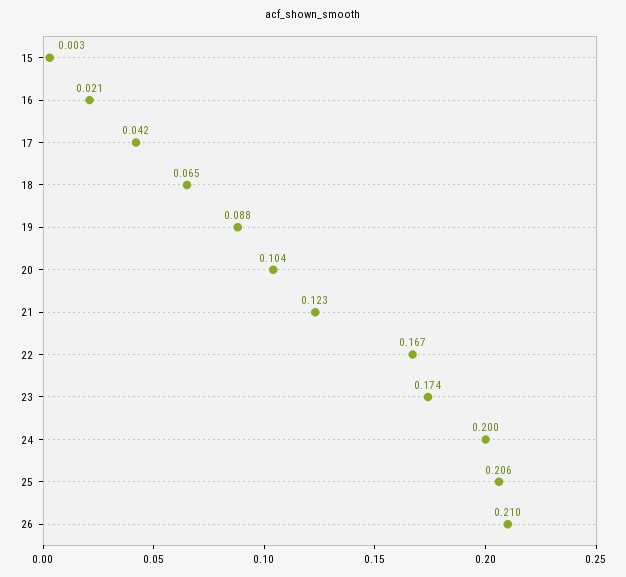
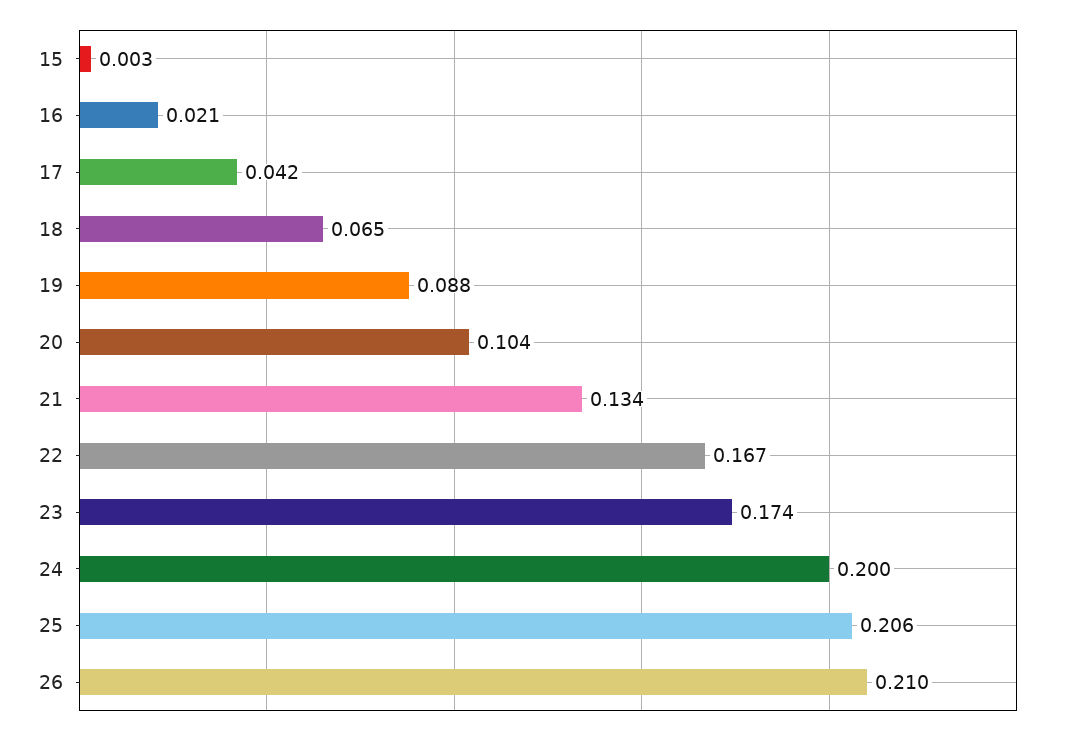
  {
    "15": 0.003,
    "16": 0.021,
    "17": 0.042,
    "18": 0.065,
    "19": 0.088,
    "20": 0.104,
-   "21": 0.123,
+   "21": 0.134,
    "22": 0.167,
    "23": 0.174,
    "24": 0.2,
    "25": 0.206,
    "26": 0.21
  }

